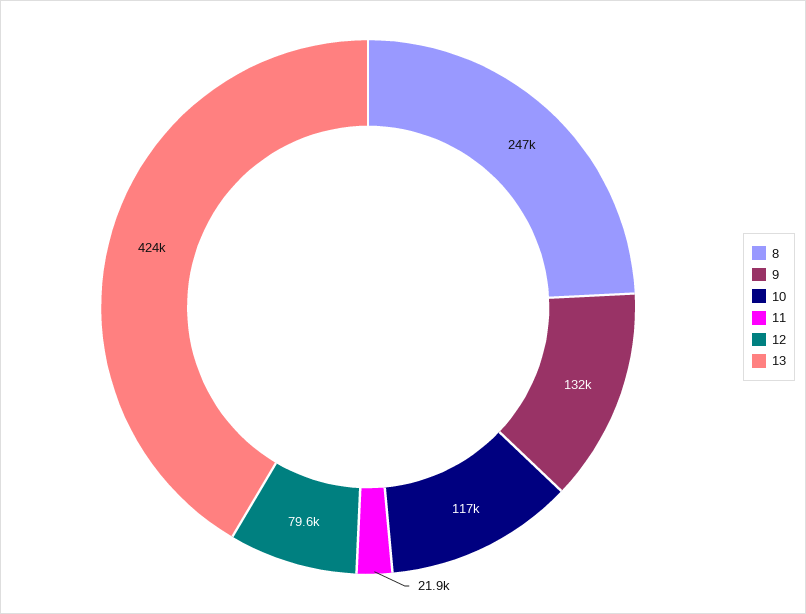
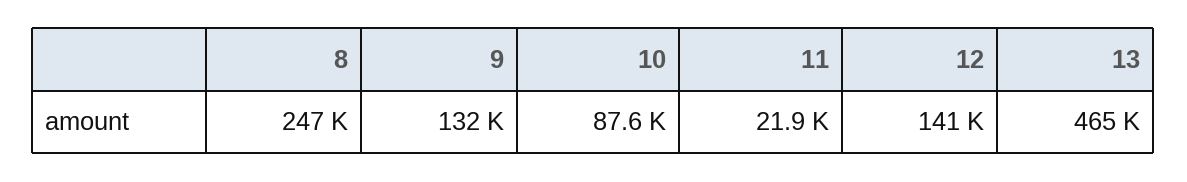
  {
    "8": 247000,
    "9": 132000,
-   "10": 117000,
+   "10": 87600,
    "11": 21900,
-   "12": 79600,
+   "12": 141000,
-   "13": 424000
+   "13": 465000
  }

